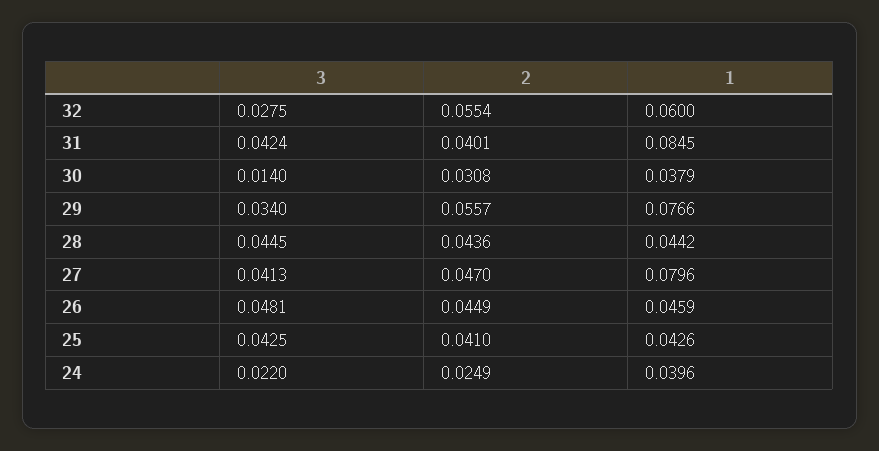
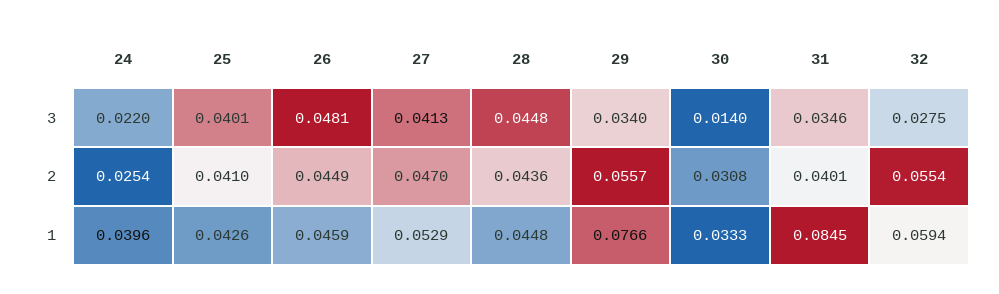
  {
    "3": {
      "32": 0.0275,
-     "31": 0.0424,
+     "31": 0.0346,
      "30": 0.014,
      "29": 0.034,
-     "28": 0.0445,
+     "28": 0.0448,
      "27": 0.0413,
      "26": 0.0481,
-     "25": 0.0425,
+     "25": 0.0401,
      "24": 0.022
    },
    "2": {
      "32": 0.0554,
      "31": 0.0401,
      "30": 0.0308,
      "29": 0.0557,
      "28": 0.0436,
      "27": 0.047,
      "26": 0.0449,
      "25": 0.041,
-     "24": 0.0249
+     "24": 0.0254
    },
    "1": {
-     "32": 0.06,
+     "32": 0.0594,
      "31": 0.0845,
-     "30": 0.0379,
+     "30": 0.0333,
      "29": 0.0766,
-     "28": 0.0442,
+     "28": 0.0448,
-     "27": 0.0796,
+     "27": 0.0529,
      "26": 0.0459,
      "25": 0.0426,
      "24": 0.0396
    }
  }

